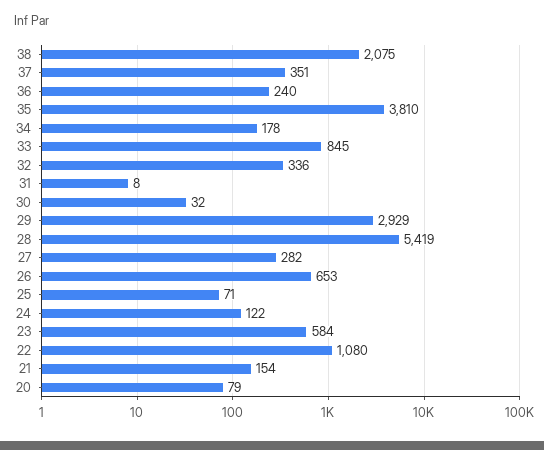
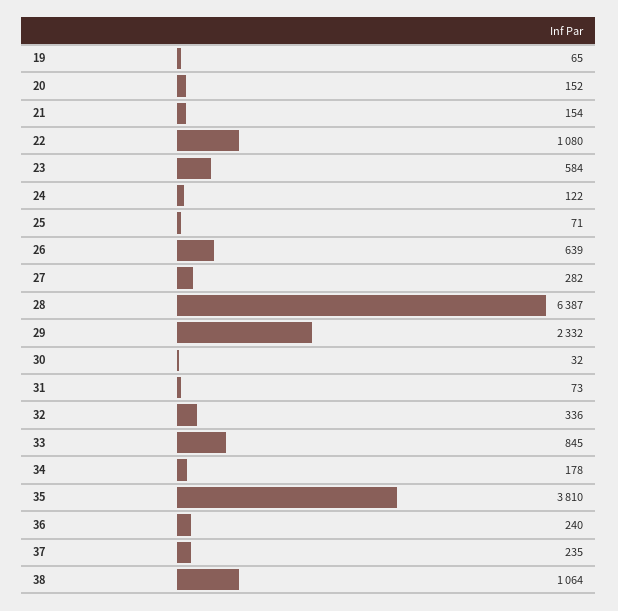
  {
-   "38": 2075,
+   "38": 1064,
-   "37": 351,
+   "37": 235,
    "36": 240,
    "35": 3810,
    "34": 178,
    "33": 845,
    "32": 336,
-   "31": 8,
+   "31": 73,
    "30": 32,
-   "29": 2929,
+   "29": 2332,
-   "28": 5419,
+   "28": 6387,
    "27": 282,
-   "26": 653,
+   "26": 639,
    "25": 71,
    "24": 122,
    "23": 584,
    "22": 1080,
    "21": 154,
-   "20": 79
+   "20": 152,
+   "19": 65
  }

